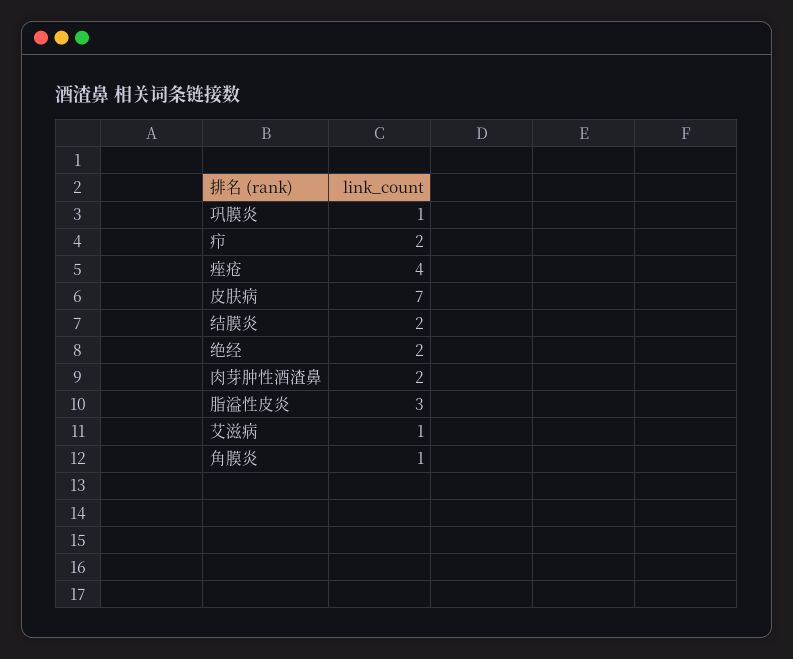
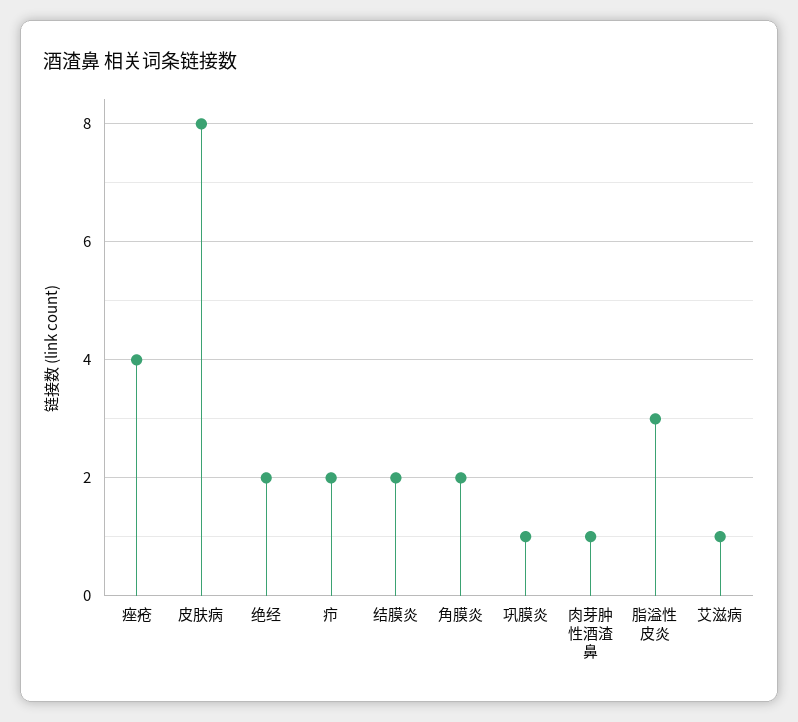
  {
    "巩膜炎": 1,
    "疖": 2,
    "痤疮": 4,
-   "皮肤病": 7,
+   "皮肤病": 8,
    "结膜炎": 2,
    "绝经": 2,
-   "肉芽肿性酒渣鼻": 2,
+   "肉芽肿性酒渣鼻": 1,
    "脂溢性皮炎": 3,
    "艾滋病": 1,
-   "角膜炎": 1
+   "角膜炎": 2
  }

